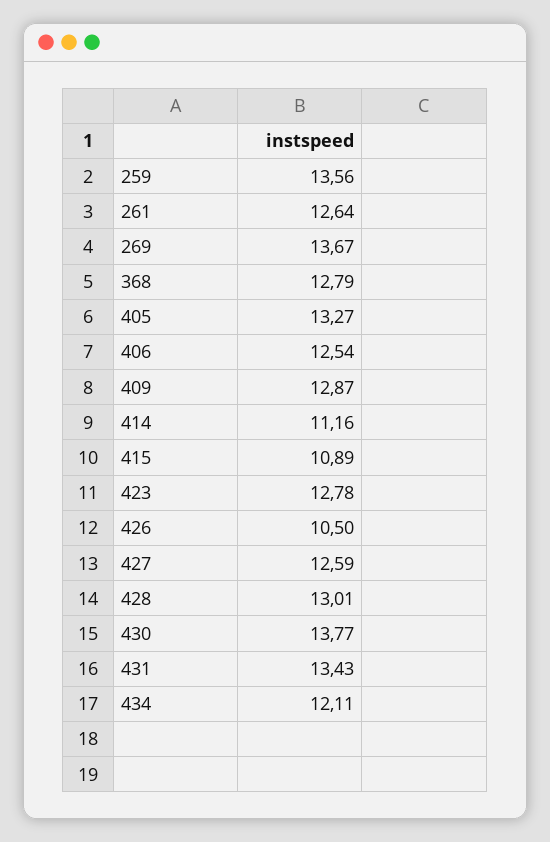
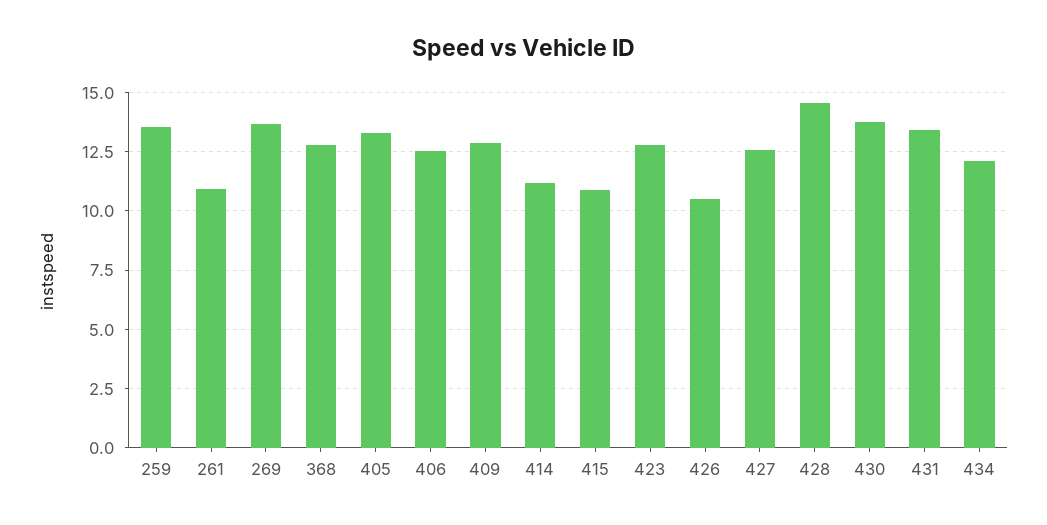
  {
    "259": 13.56,
-   "261": 12.64,
+   "261": 11,
    "269": 13.67,
    "368": 12.79,
    "405": 13.27,
    "406": 12.54,
    "409": 12.87,
    "414": 11.16,
    "415": 10.89,
    "423": 12.78,
    "426": 10.5,
    "427": 12.59,
-   "428": 13.01,
+   "428": 14.5,
    "430": 13.77,
    "431": 13.43,
    "434": 12.11
  }

